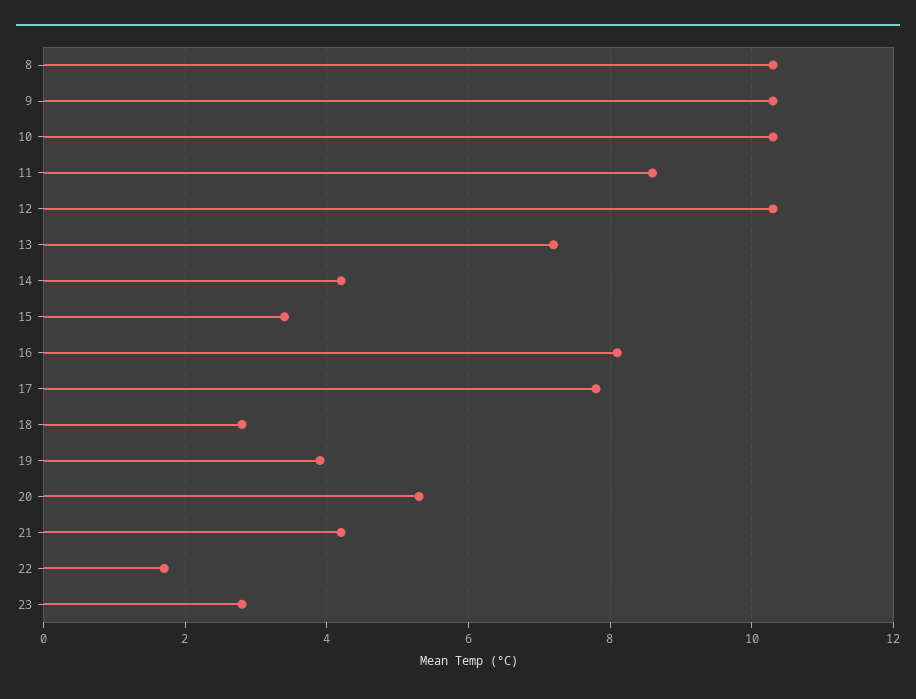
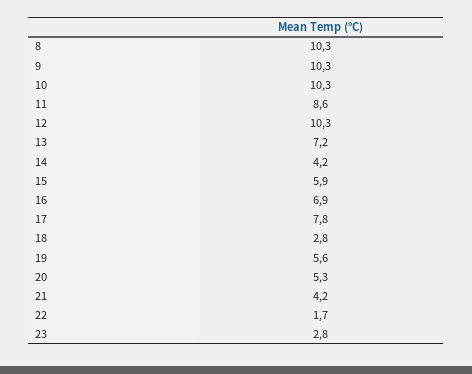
  {
    "8": 10.3,
    "9": 10.3,
    "10": 10.3,
    "11": 8.6,
    "12": 10.3,
    "13": 7.2,
    "14": 4.2,
-   "15": 3.5,
+   "15": 5.9,
-   "16": 8,
+   "16": 6.9,
    "17": 7.8,
    "18": 2.8,
-   "19": 4,
+   "19": 5.6,
    "20": 5.3,
    "21": 4.2,
    "22": 1.7,
    "23": 2.8
  }

